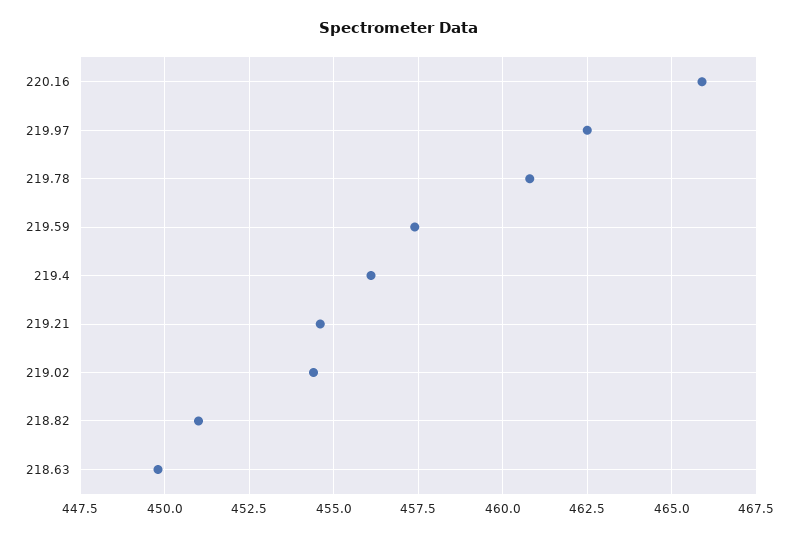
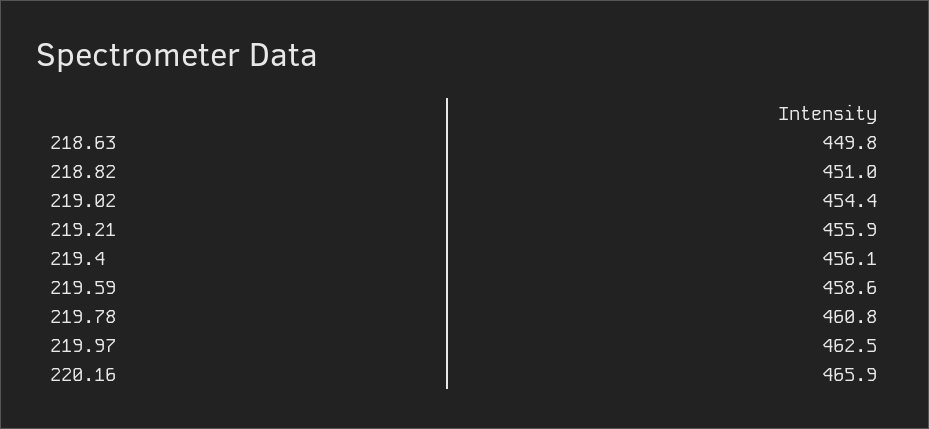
  {
    "220.16": 465.9,
    "219.97": 462.5,
    "219.78": 460.8,
-   "219.59": 457.5,
+   "219.59": 458.6,
    "219.4": 456.1,
-   "219.21": 454.5,
+   "219.21": 455.9,
    "219.02": 454.4,
    "218.82": 451,
    "218.63": 449.8
  }

